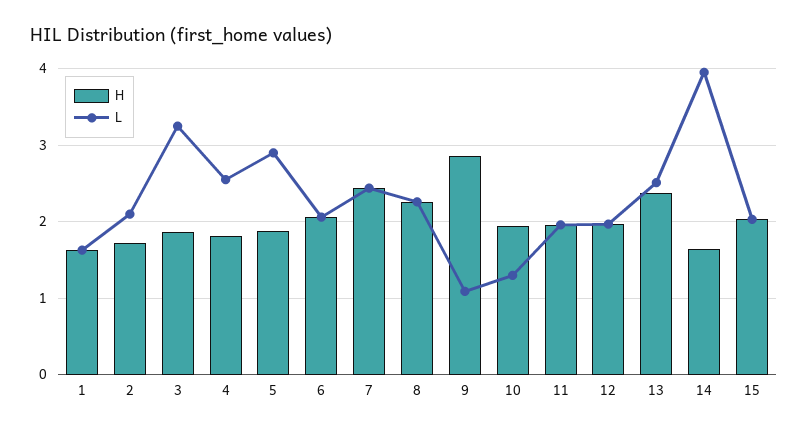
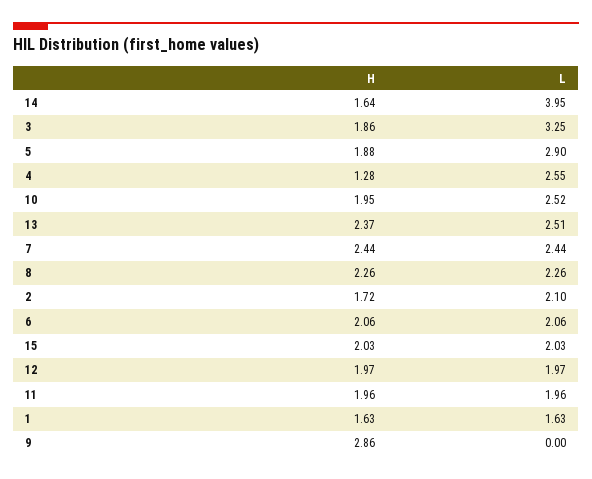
  {
    "H": {
      "1": 1.63,
      "2": 1.72,
      "3": 1.86,
-     "4": 1.8,
+     "4": 1.28,
      "5": 1.88,
      "6": 2.06,
      "7": 2.44,
      "8": 2.26,
      "9": 2.86,
      "10": 1.95,
      "11": 1.96,
      "12": 1.97,
      "13": 2.37,
      "14": 1.64,
      "15": 2.03
    },
    "L": {
      "1": 1.63,
      "2": 2.1,
      "3": 3.25,
      "4": 2.55,
      "5": 2.9,
      "6": 2.06,
      "7": 2.44,
      "8": 2.26,
-     "9": 1.1,
+     "9": 0,
-     "10": 1.3,
+     "10": 2.52,
      "11": 1.96,
      "12": 1.97,
      "13": 2.51,
      "14": 3.95,
      "15": 2.03
    }
  }

